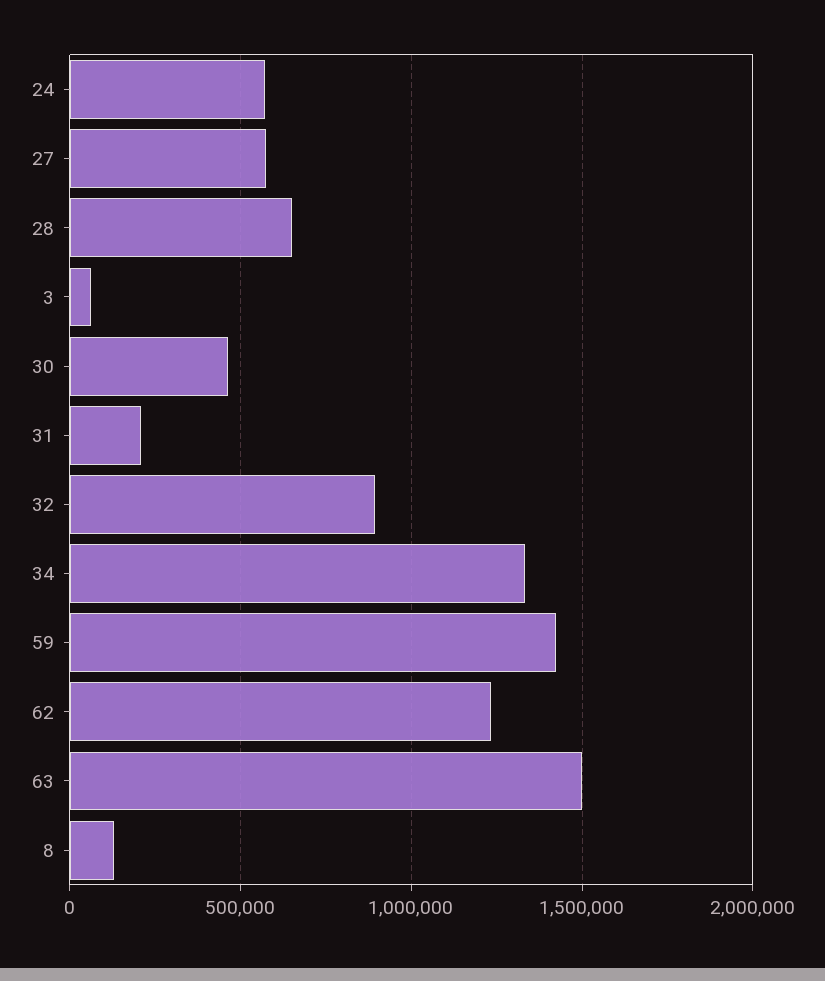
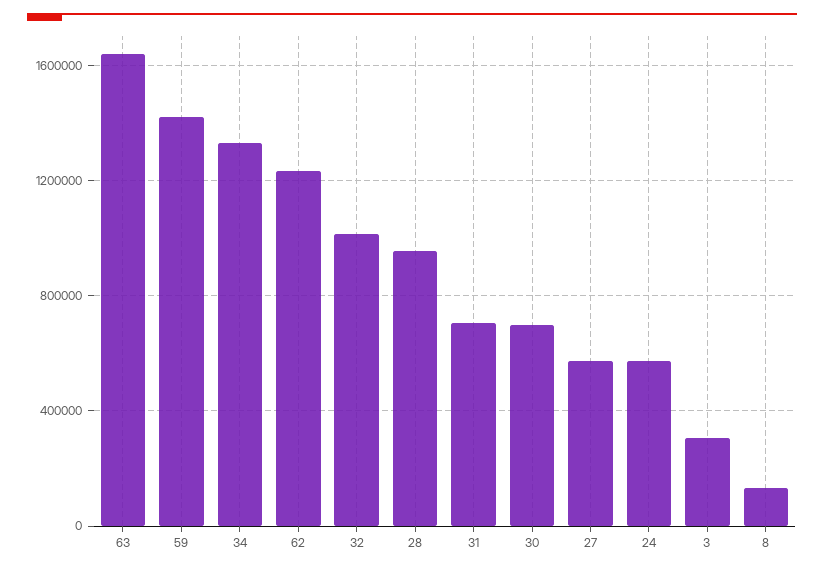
  {
    "24": 550000,
    "27": 600000,
-   "28": 650000,
+   "28": 950000,
-   "3": 50000,
+   "3": 300000,
-   "30": 450000,
+   "30": 700000,
-   "31": 200000,
+   "31": 700000,
-   "32": 900000,
+   "32": 1000000,
    "34": 1350000,
    "59": 1400000,
    "62": 1250000,
-   "63": 1500000,
+   "63": 1650000,
    "8": 150000
  }

